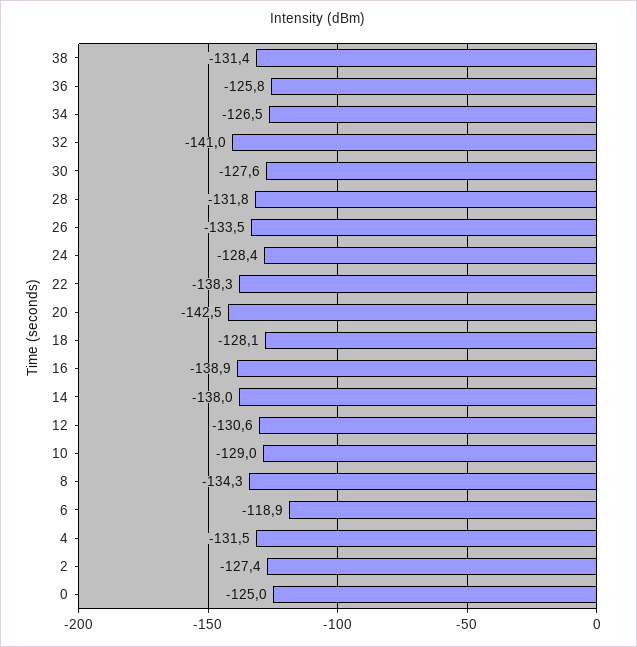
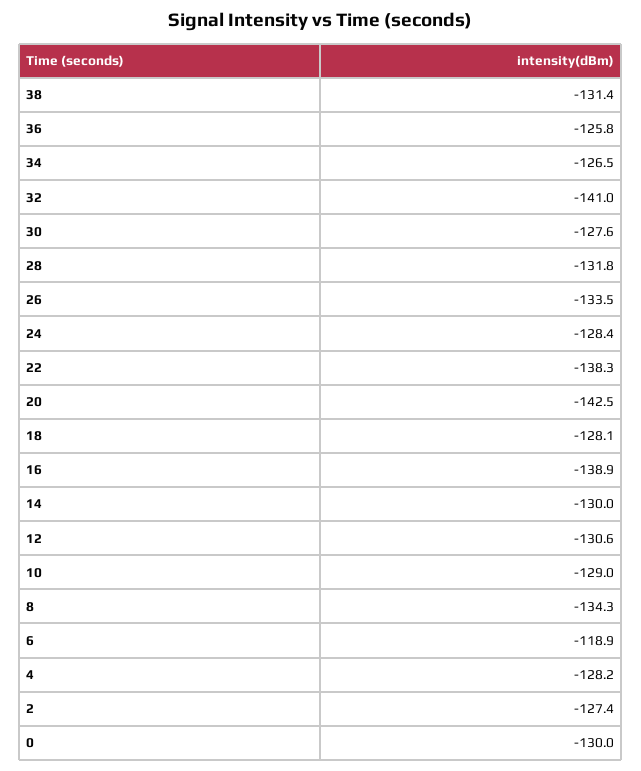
  {
    "38": -131.4,
    "36": -125.8,
    "34": -126.5,
    "32": -141,
    "30": -127.6,
    "28": -131.8,
    "26": -133.5,
    "24": -128.4,
    "22": -138.3,
    "20": -142.5,
    "18": -128.1,
    "16": -138.9,
-   "14": -138,
+   "14": -130,
    "12": -130.6,
    "10": -129,
    "8": -134.3,
    "6": -118.9,
-   "4": -131.5,
+   "4": -128.2,
    "2": -127.4,
-   "0": -125
+   "0": -130
  }

